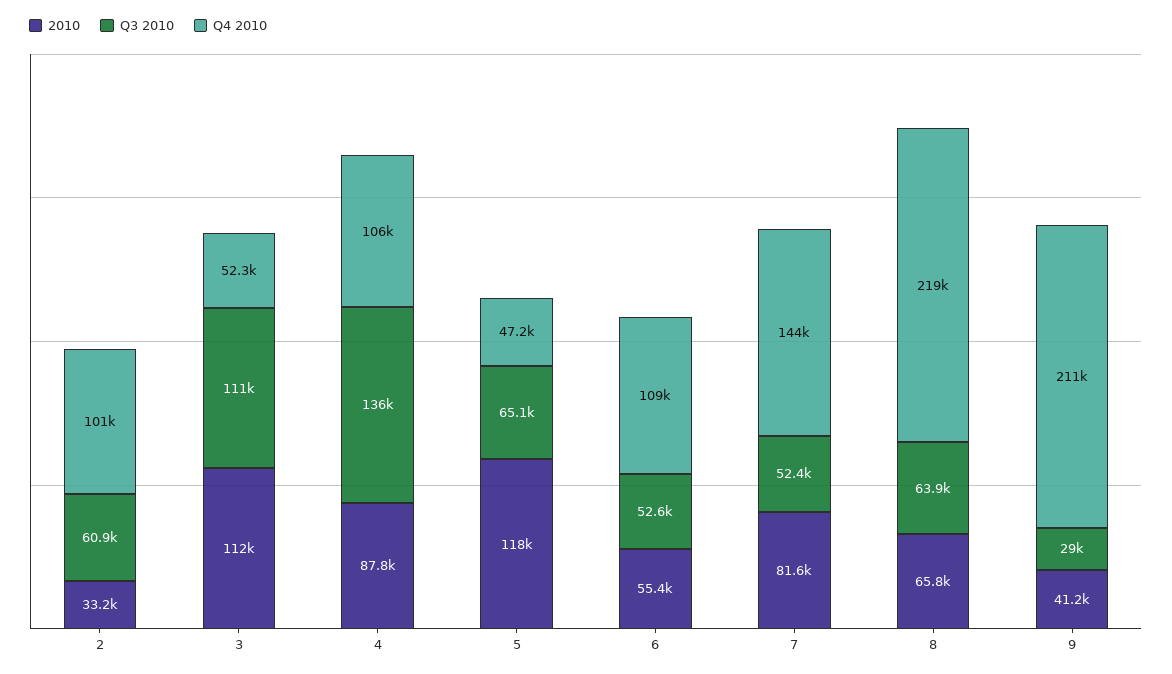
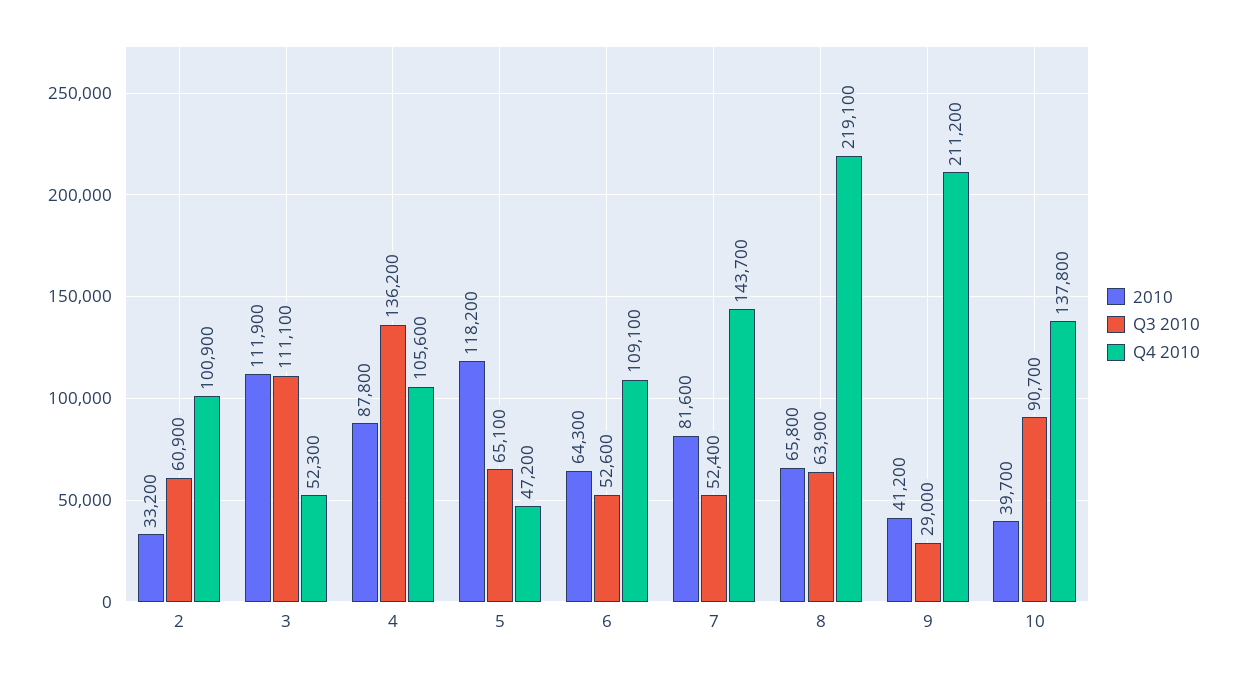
  {
    "2010": {
      "2": 33200,
      "3": 111900,
      "4": 87800,
      "5": 118200,
-     "6": 55400,
+     "6": 64300,
      "7": 81600,
      "8": 65800,
-     "9": 41200
+     "9": 41200,
+     "10": 39700
    },
    "Q3 2010": {
      "2": 60900,
      "3": 111100,
      "4": 136200,
      "5": 65100,
      "6": 52600,
      "7": 52400,
      "8": 63900,
-     "9": 29000
+     "9": 29000,
+     "10": 90700
    },
    "Q4 2010": {
      "2": 100900,
      "3": 52300,
      "4": 105600,
      "5": 47200,
      "6": 109100,
      "7": 143700,
      "8": 219100,
-     "9": 211200
+     "9": 211200,
+     "10": 137800
    }
  }

